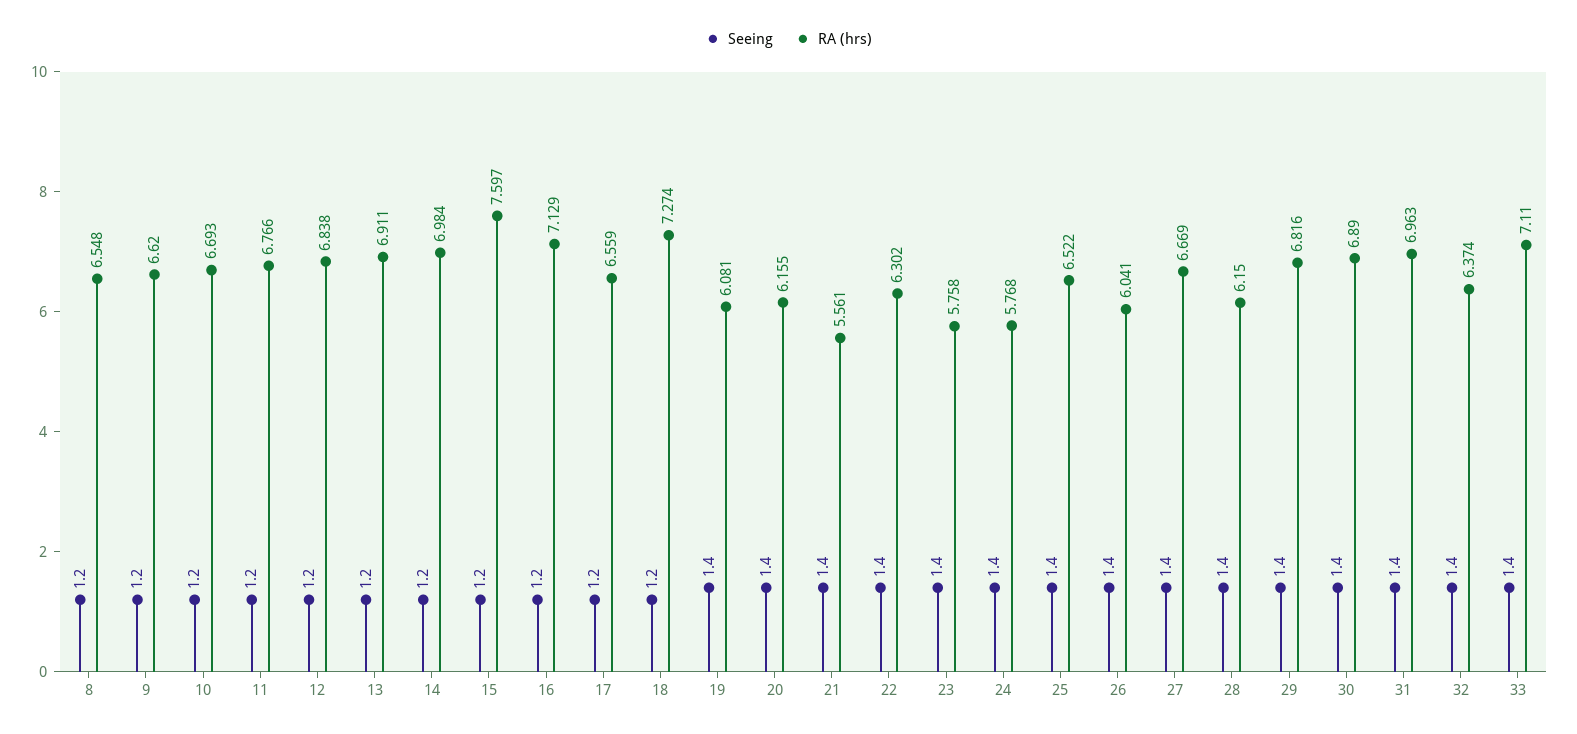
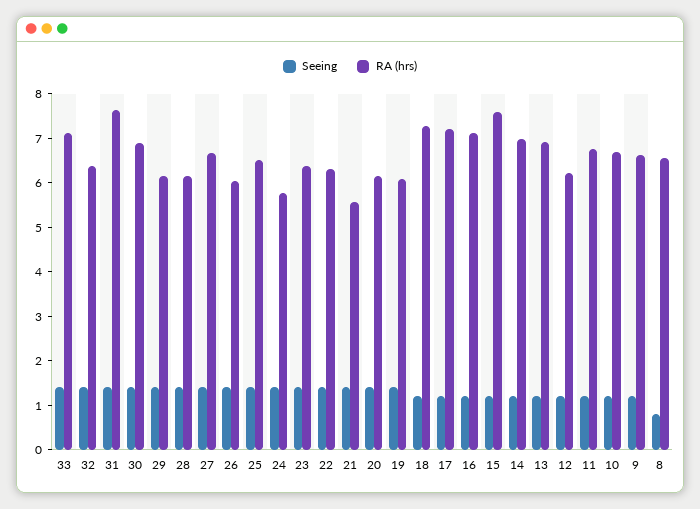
  {
    "Seeing": {
-     "8": 1.2,
+     "8": 0.8,
      "9": 1.2,
      "10": 1.2,
      "11": 1.2,
      "12": 1.2,
      "13": 1.2,
      "14": 1.2,
      "15": 1.2,
      "16": 1.2,
      "17": 1.2,
      "18": 1.2,
      "19": 1.4,
      "20": 1.4,
      "21": 1.4,
      "22": 1.4,
      "23": 1.4,
      "24": 1.4,
      "25": 1.4,
      "26": 1.4,
      "27": 1.4,
      "28": 1.4,
      "29": 1.4,
      "30": 1.4,
      "31": 1.4,
      "32": 1.4,
      "33": 1.4
    },
    "RA (hrs)": {
      "8": 6.548,
      "9": 6.62,
      "10": 6.693,
      "11": 6.766,
-     "12": 6.838,
+     "12": 6.2,
      "13": 6.911,
      "14": 6.984,
      "15": 7.597,
      "16": 7.129,
-     "17": 6.559,
+     "17": 7.2,
      "18": 7.274,
      "19": 6.081,
      "20": 6.155,
      "21": 5.561,
      "22": 6.302,
-     "23": 5.758,
+     "23": 6.4,
      "24": 5.768,
      "25": 6.522,
      "26": 6.041,
      "27": 6.669,
      "28": 6.15,
-     "29": 6.816,
+     "29": 6.2,
      "30": 6.89,
-     "31": 6.963,
+     "31": 7.6,
      "32": 6.374,
      "33": 7.11
    }
  }

